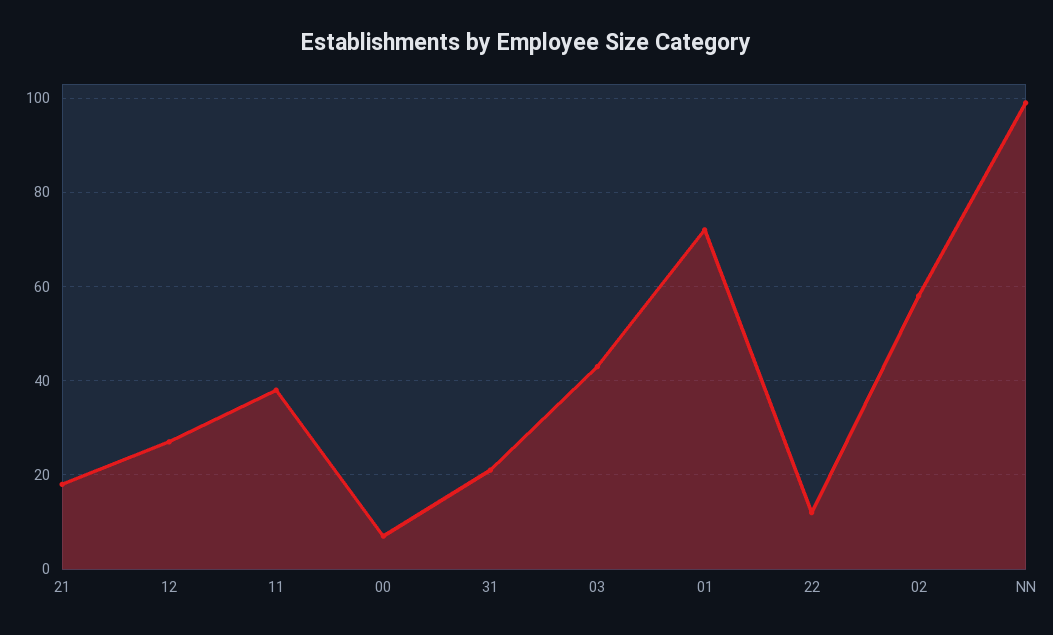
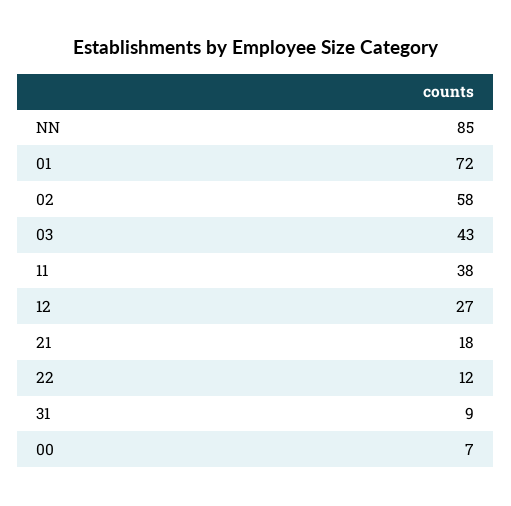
  {
    "21": 18,
    "12": 27,
    "11": 38,
    "00": 7,
-   "31": 20,
+   "31": 9,
    "03": 43,
    "01": 72,
    "22": 12,
    "02": 58,
-   "NN": 100
+   "NN": 85
  }

